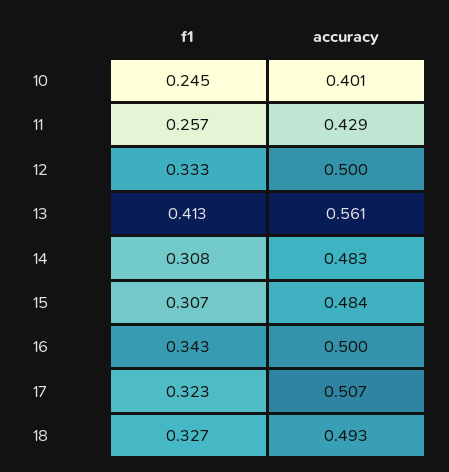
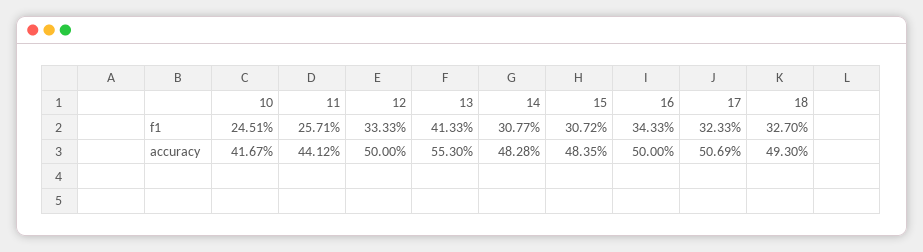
  {
    "f1": {
      "10": 0.2451,
      "11": 0.2571,
      "12": 0.3333,
      "13": 0.4133,
      "14": 0.3077,
      "15": 0.3072,
      "16": 0.3433,
      "17": 0.3233,
      "18": 0.327
    },
    "accuracy": {
-     "10": 0.401,
+     "10": 0.4167,
-     "11": 0.429,
+     "11": 0.4412,
      "12": 0.5,
-     "13": 0.561,
+     "13": 0.553,
      "14": 0.4828,
      "15": 0.4835,
      "16": 0.5,
      "17": 0.5069,
      "18": 0.493
    }
  }

